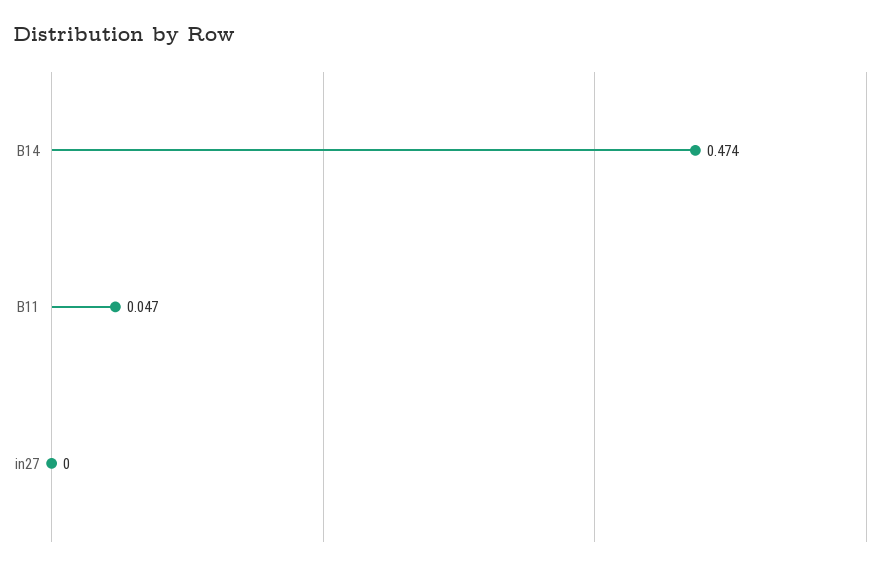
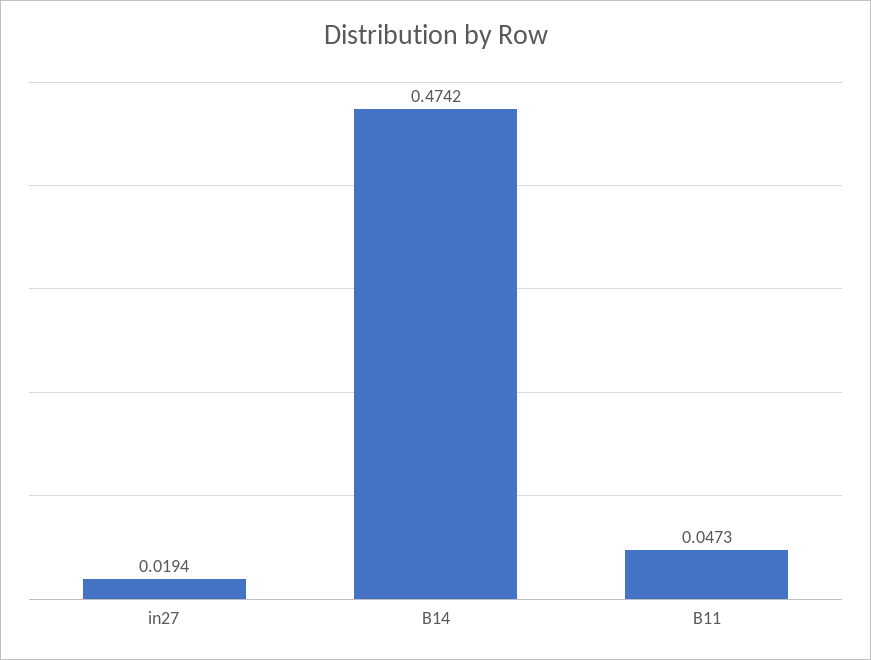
  {
    "B14": 0.4742,
    "B11": 0.0473,
-   "in27": 0
+   "in27": 0.0194
  }

